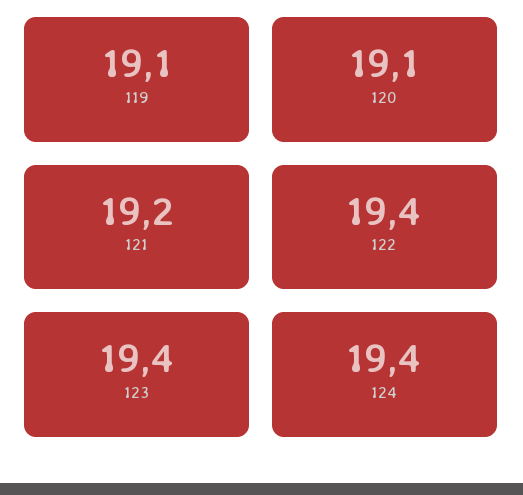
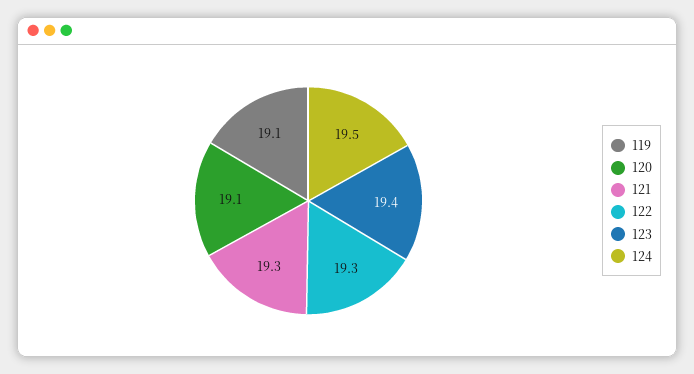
  {
    "119": 19.1,
    "120": 19.1,
-   "121": 19.2,
+   "121": 19.3,
-   "122": 19.4,
+   "122": 19.3,
    "123": 19.4,
-   "124": 19.4
+   "124": 19.5
  }

